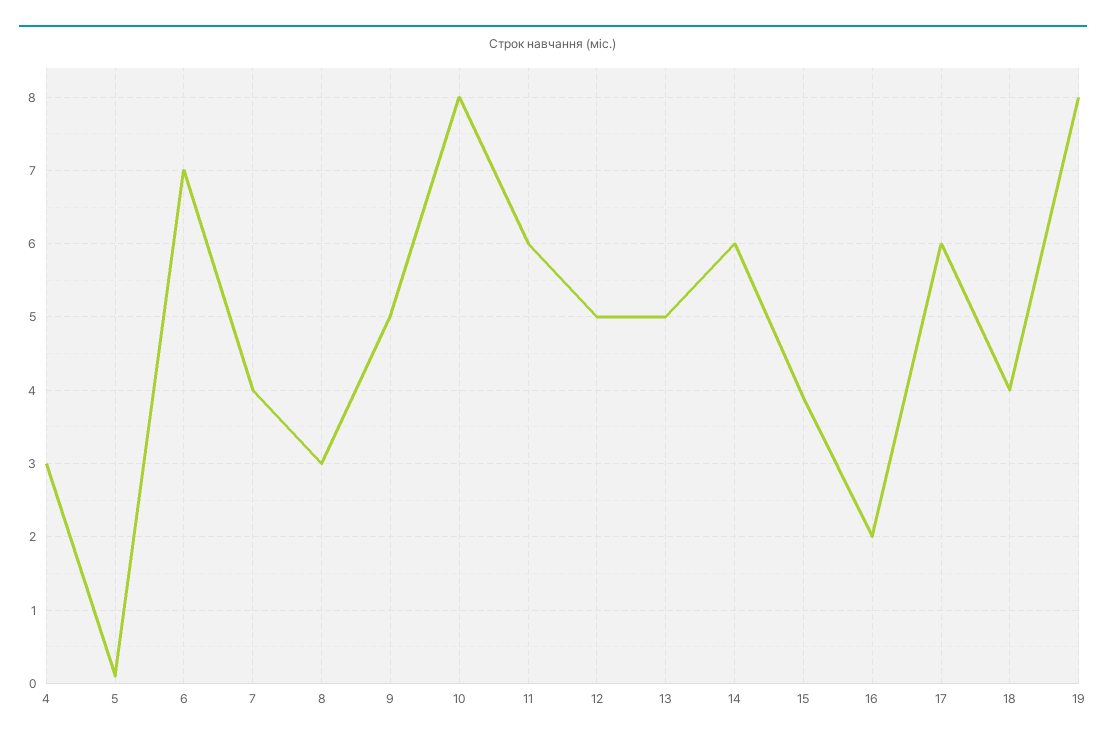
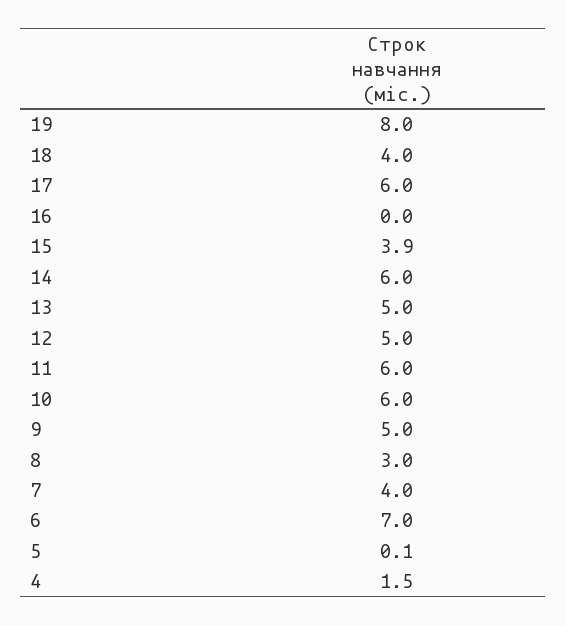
  {
-   "4": 3,
+   "4": 1.5,
    "5": 0.1,
    "6": 7,
    "7": 4,
    "8": 3,
    "9": 5,
-   "10": 8,
+   "10": 6,
    "11": 6,
    "12": 5,
    "13": 5,
    "14": 6,
    "15": 3.9,
-   "16": 2,
+   "16": 0,
    "17": 6,
    "18": 4,
    "19": 8
  }

